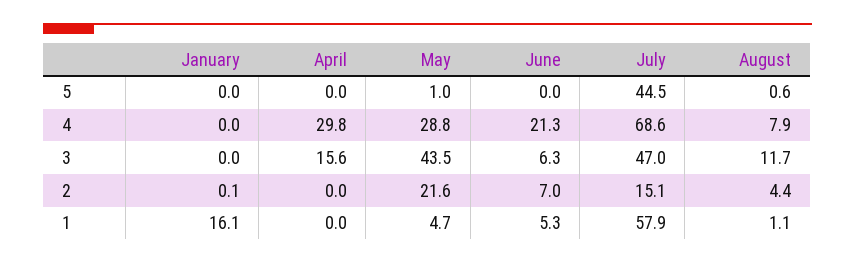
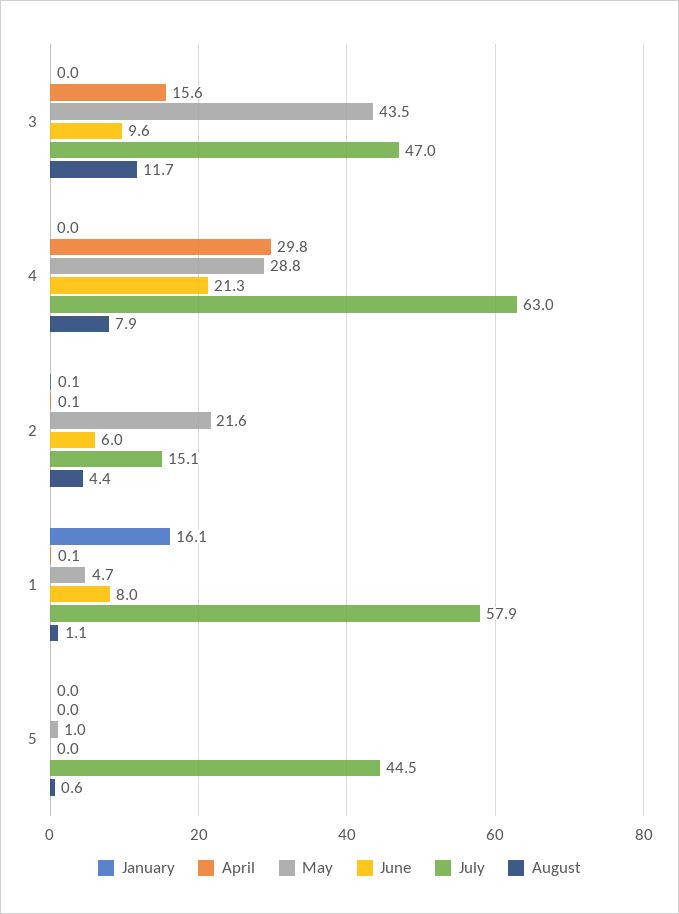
  {
    "January": {
      "5": 0,
      "4": 0,
      "3": 0,
      "2": 0.1,
      "1": 16.1
    },
    "April": {
      "5": 0,
      "4": 29.8,
      "3": 15.6,
-     "2": 0,
+     "2": 0.1,
-     "1": 0
+     "1": 0.1
    },
    "May": {
      "5": 1,
      "4": 28.8,
      "3": 43.5,
      "2": 21.6,
      "1": 4.7
    },
    "June": {
      "5": 0,
      "4": 21.3,
-     "3": 6.3,
+     "3": 9.6,
-     "2": 7,
+     "2": 6,
-     "1": 5.3
+     "1": 8
    },
    "July": {
      "5": 44.5,
-     "4": 68.6,
+     "4": 63,
      "3": 47,
      "2": 15.1,
      "1": 57.9
    },
    "August": {
      "5": 0.6,
      "4": 7.9,
      "3": 11.7,
      "2": 4.4,
      "1": 1.1
    }
  }

